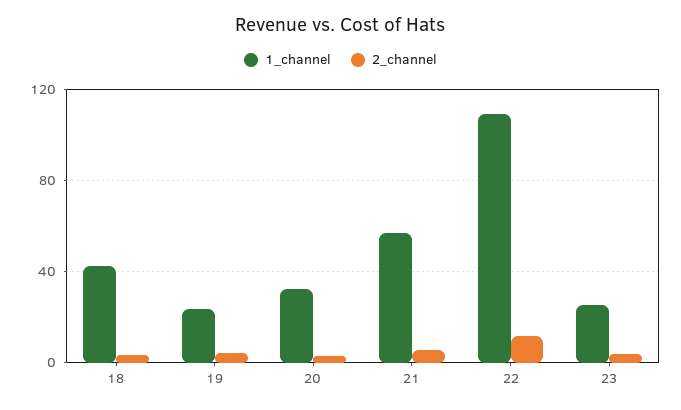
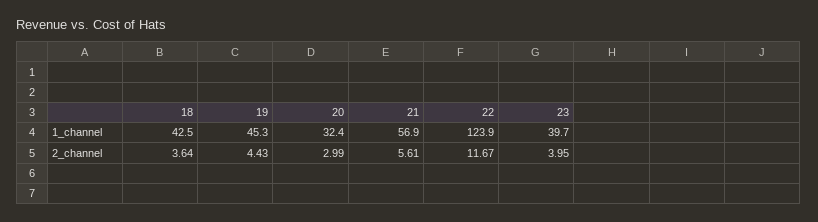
  {
    "1_channel": {
      "18": 42.5,
-     "19": 25,
+     "19": 45.3,
      "20": 32.4,
      "21": 56.9,
-     "22": 110,
+     "22": 123.9,
-     "23": 25
+     "23": 39.7
    },
    "2_channel": {
      "18": 3.64,
      "19": 4.43,
      "20": 2.99,
      "21": 5.61,
      "22": 11.67,
      "23": 3.95
    }
  }

